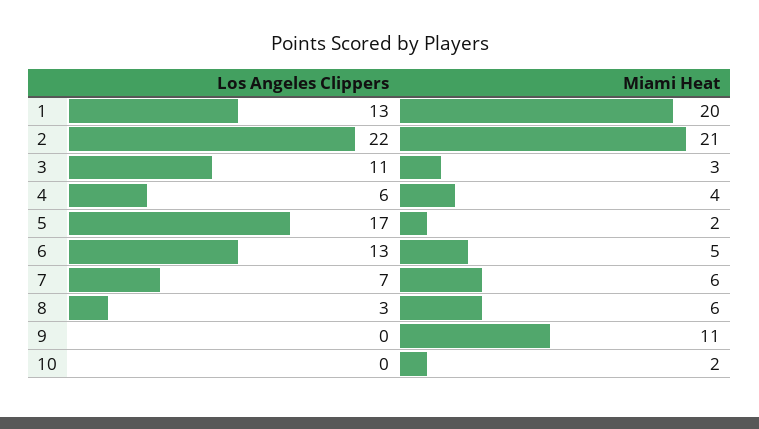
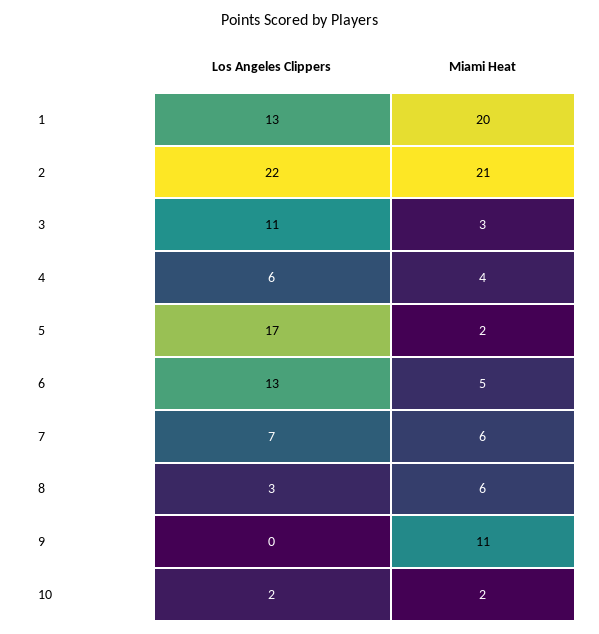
  {
    "Los Angeles Clippers": {
      "1": 13,
      "2": 22,
      "3": 11,
      "4": 6,
      "5": 17,
      "6": 13,
      "7": 7,
      "8": 3,
      "9": 0,
-     "10": 0
+     "10": 2
    },
    "Miami Heat": {
      "1": 20,
      "2": 21,
      "3": 3,
      "4": 4,
      "5": 2,
      "6": 5,
      "7": 6,
      "8": 6,
      "9": 11,
      "10": 2
    }
  }

